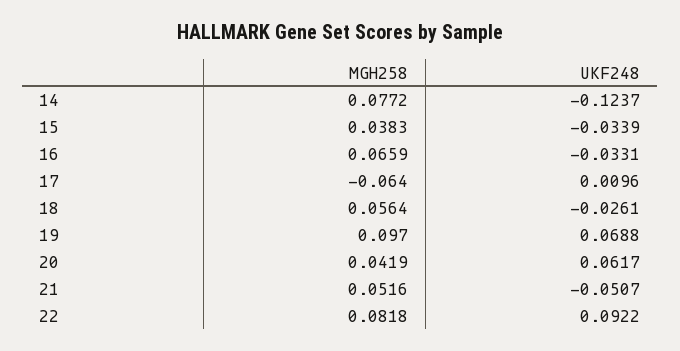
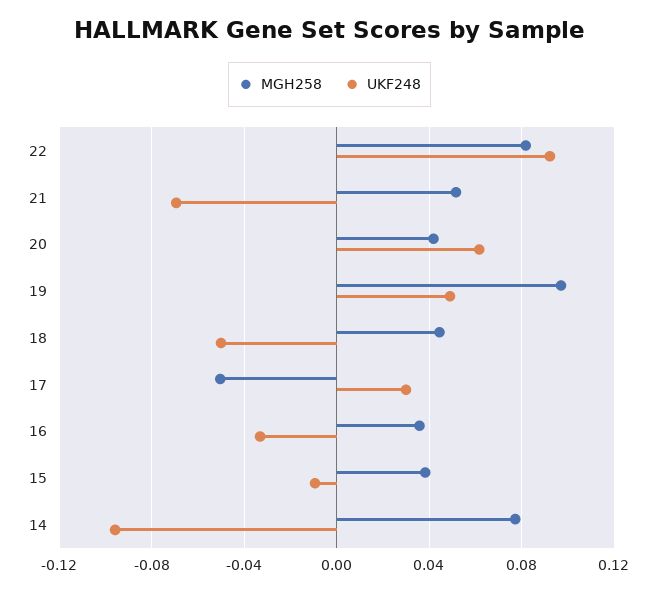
  {
    "MGH258": {
      "14": 0.0772,
      "15": 0.0383,
-     "16": 0.0659,
+     "16": 0.035,
-     "17": -0.064,
+     "17": -0.05,
-     "18": 0.0564,
+     "18": 0.045,
      "19": 0.097,
      "20": 0.0419,
      "21": 0.0516,
      "22": 0.0818
    },
    "UKF248": {
-     "14": -0.1237,
+     "14": -0.095,
-     "15": -0.0339,
+     "15": -0.01,
      "16": -0.0331,
-     "17": 0.0096,
+     "17": 0.03,
-     "18": -0.0261,
+     "18": -0.05,
-     "19": 0.0688,
+     "19": 0.05,
      "20": 0.0617,
-     "21": -0.0507,
+     "21": -0.07,
      "22": 0.0922
    }
  }

